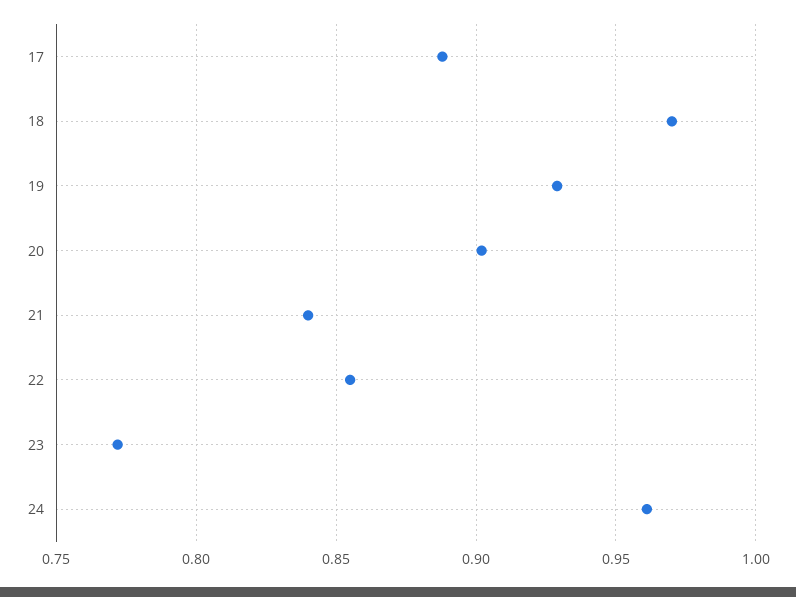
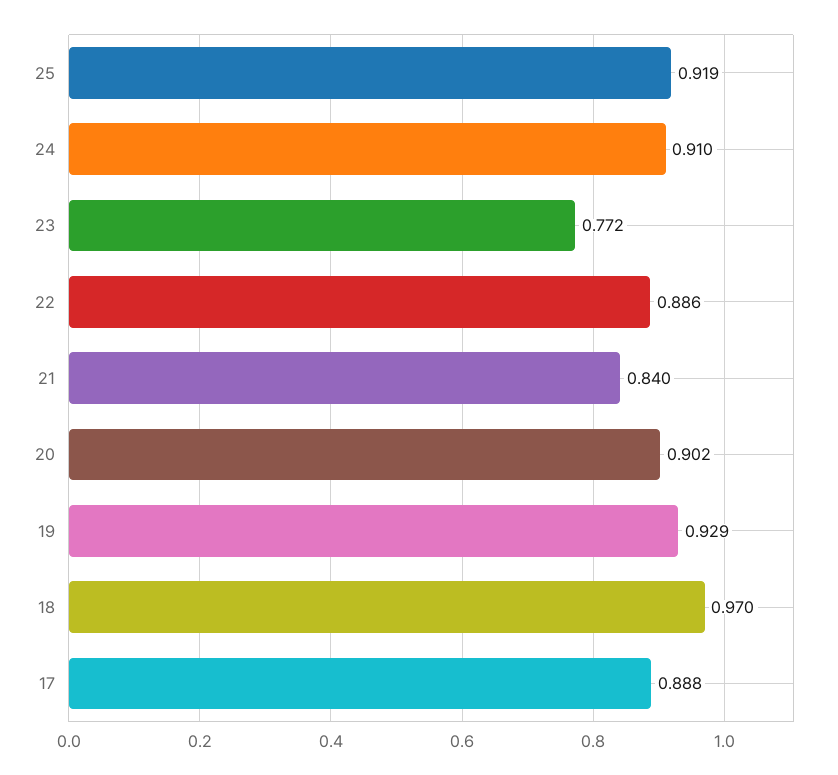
  {
    "17": 0.888,
    "18": 0.97,
    "19": 0.929,
    "20": 0.902,
    "21": 0.84,
-   "22": 0.855,
+   "22": 0.886,
    "23": 0.772,
-   "24": 0.96
+   "24": 0.91,
+   "25": 0.919
  }

